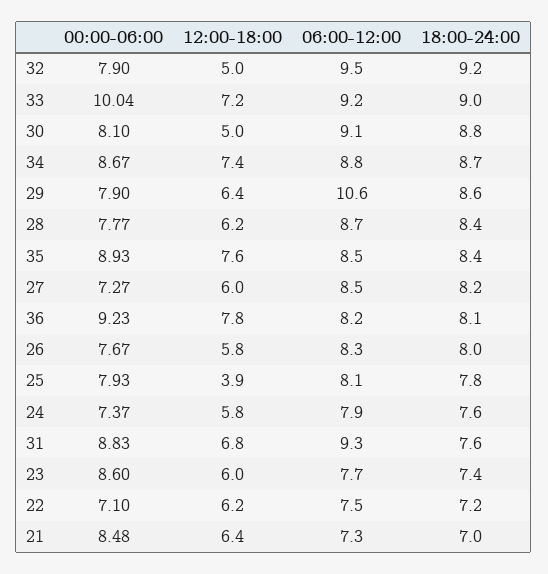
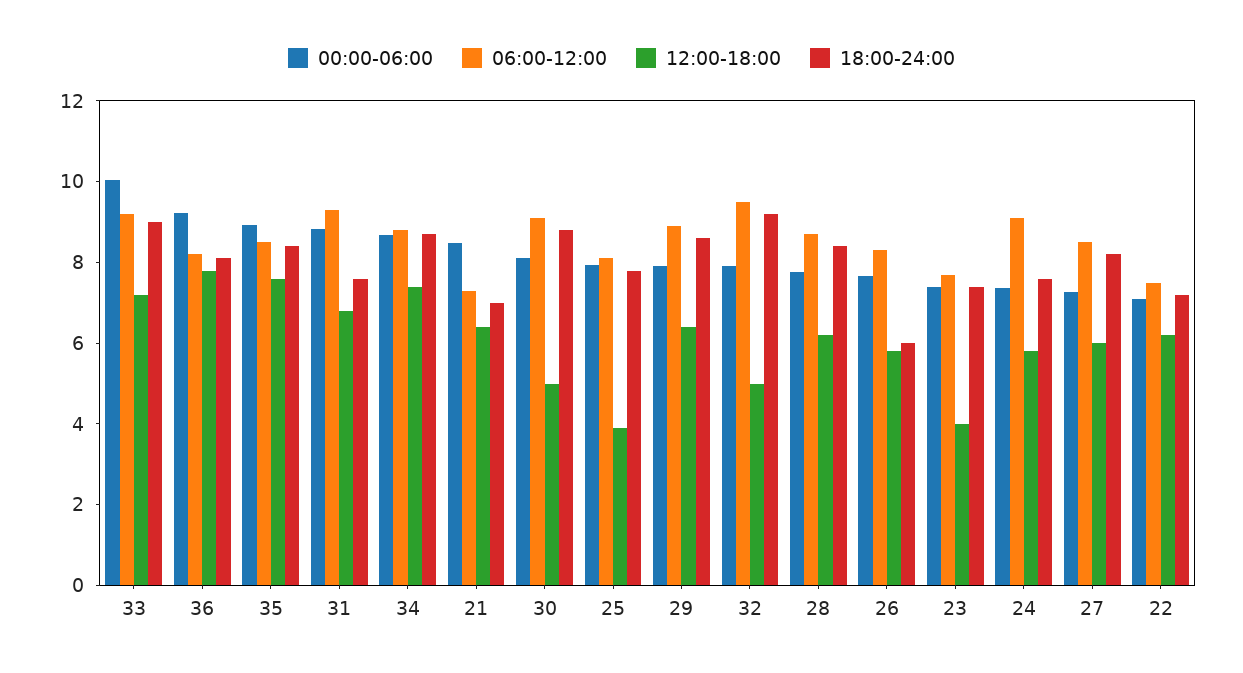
  {
    "00:00-06:00": {
      "32": 7.9,
      "33": 10.04,
      "30": 8.1,
      "34": 8.67,
      "29": 7.9,
      "28": 7.77,
      "35": 8.93,
      "27": 7.27,
      "36": 9.23,
      "26": 7.67,
      "25": 7.93,
      "24": 7.37,
      "31": 8.83,
-     "23": 8.6,
+     "23": 7.5,
      "22": 7.1,
      "21": 8.48
    },
    "12:00-18:00": {
      "32": 5,
      "33": 7.2,
      "30": 5,
      "34": 7.4,
      "29": 6.4,
      "28": 6.2,
      "35": 7.6,
      "27": 6,
      "36": 7.8,
      "26": 5.8,
      "25": 3.9,
      "24": 5.8,
      "31": 6.8,
-     "23": 6,
+     "23": 4,
      "22": 6.2,
      "21": 6.4
    },
    "06:00-12:00": {
      "32": 9.5,
      "33": 9.2,
      "30": 9.1,
      "34": 8.8,
-     "29": 10.6,
+     "29": 9,
      "28": 8.7,
      "35": 8.5,
      "27": 8.5,
      "36": 8.2,
      "26": 8.3,
      "25": 8.1,
-     "24": 7.9,
+     "24": 9,
      "31": 9.3,
      "23": 7.7,
      "22": 7.5,
      "21": 7.3
    },
    "18:00-24:00": {
      "32": 9.2,
      "33": 9,
      "30": 8.8,
      "34": 8.7,
      "29": 8.6,
      "28": 8.4,
      "35": 8.4,
      "27": 8.2,
      "36": 8.1,
-     "26": 8,
+     "26": 6,
      "25": 7.8,
      "24": 7.6,
      "31": 7.6,
      "23": 7.4,
      "22": 7.2,
      "21": 7
    }
  }

